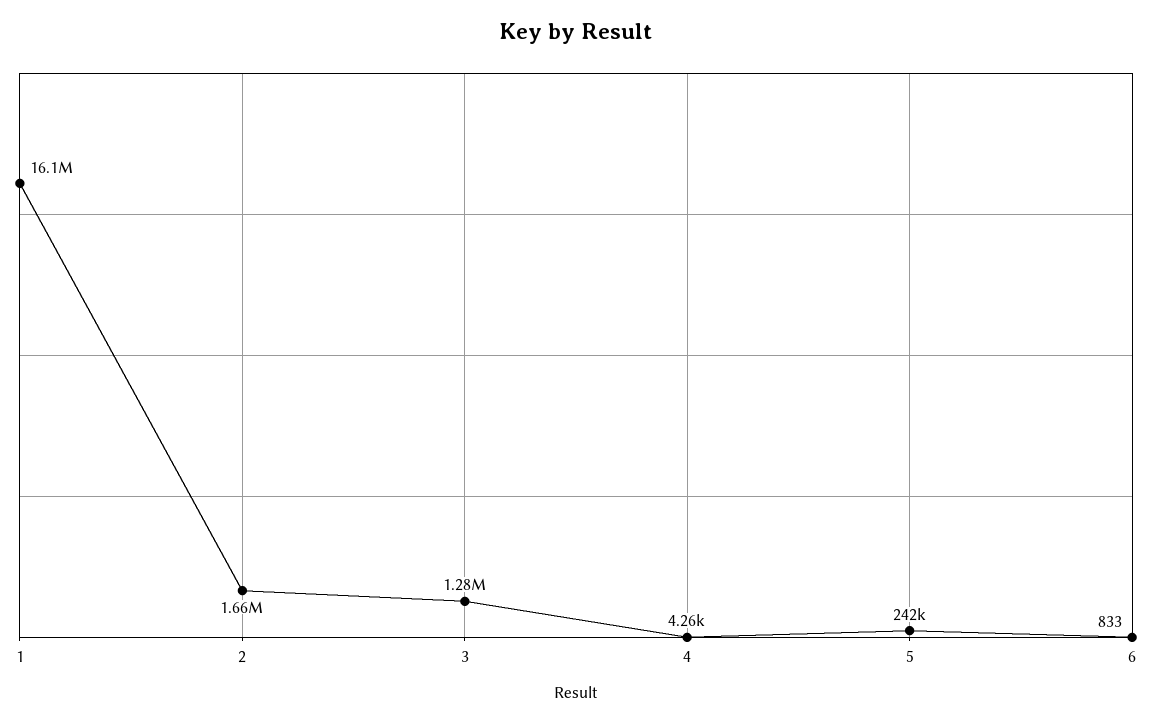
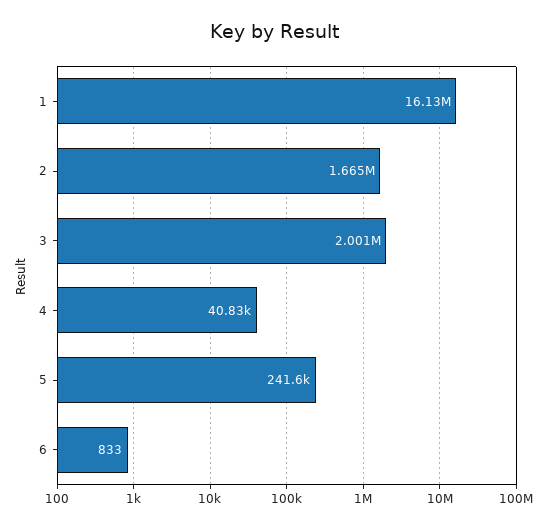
  {
    "1": 16130000,
    "2": 1665000,
-   "3": 1280000,
+   "3": 2001000,
-   "4": 4260,
+   "4": 40830,
    "5": 241600,
    "6": 833
  }

